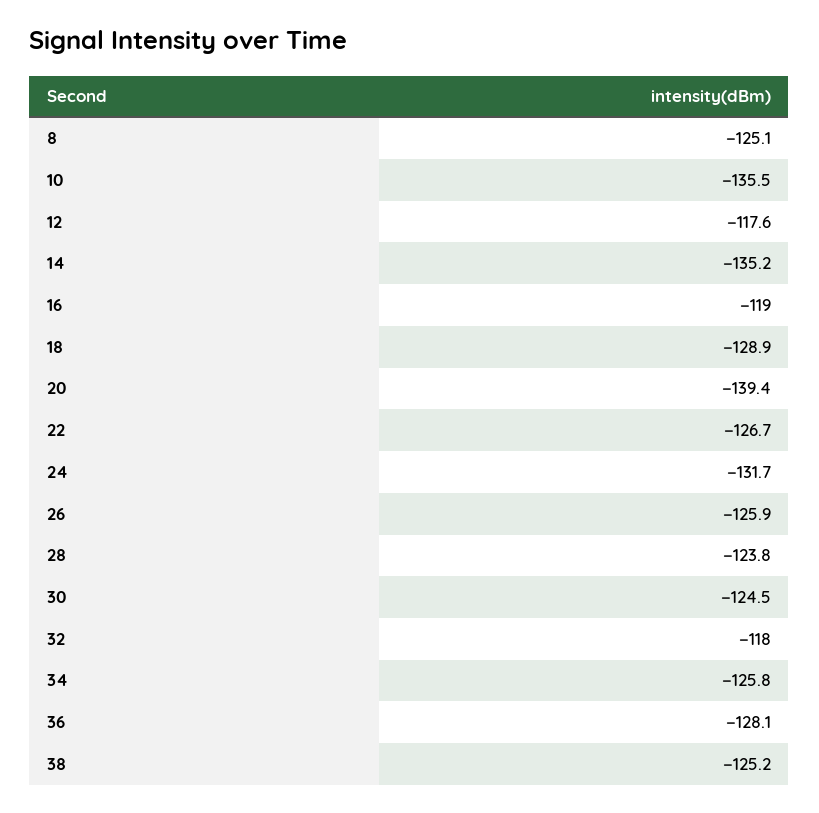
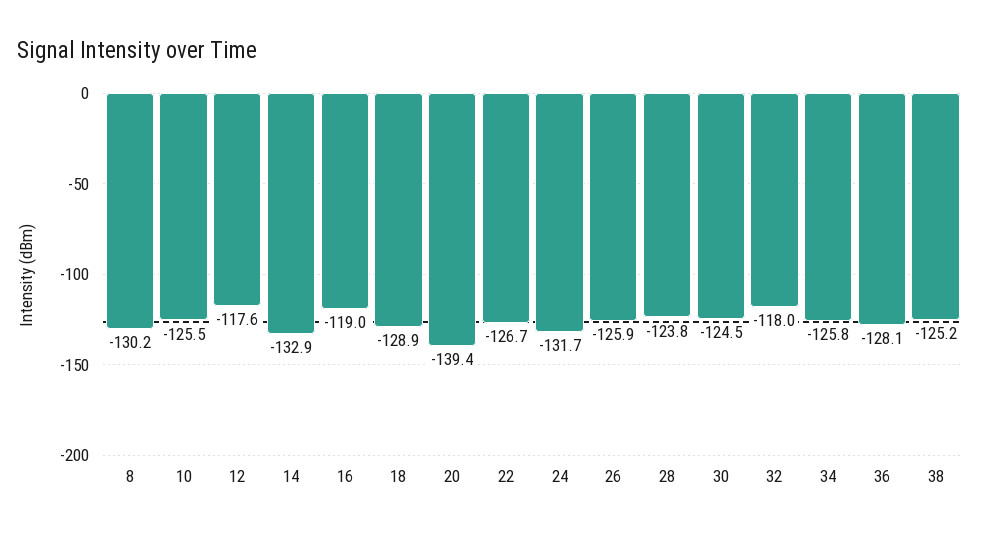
  {
-   "8": -125.1,
+   "8": -130.2,
-   "10": -135.5,
+   "10": -125.5,
    "12": -117.6,
-   "14": -135.2,
+   "14": -132.9,
    "16": -119,
    "18": -128.9,
    "20": -139.4,
    "22": -126.7,
    "24": -131.7,
    "26": -125.9,
    "28": -123.8,
    "30": -124.5,
    "32": -118,
    "34": -125.8,
    "36": -128.1,
    "38": -125.2
  }

